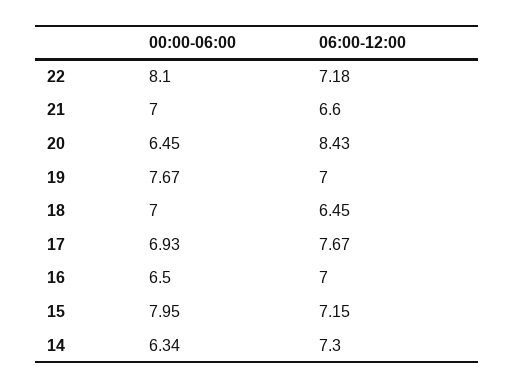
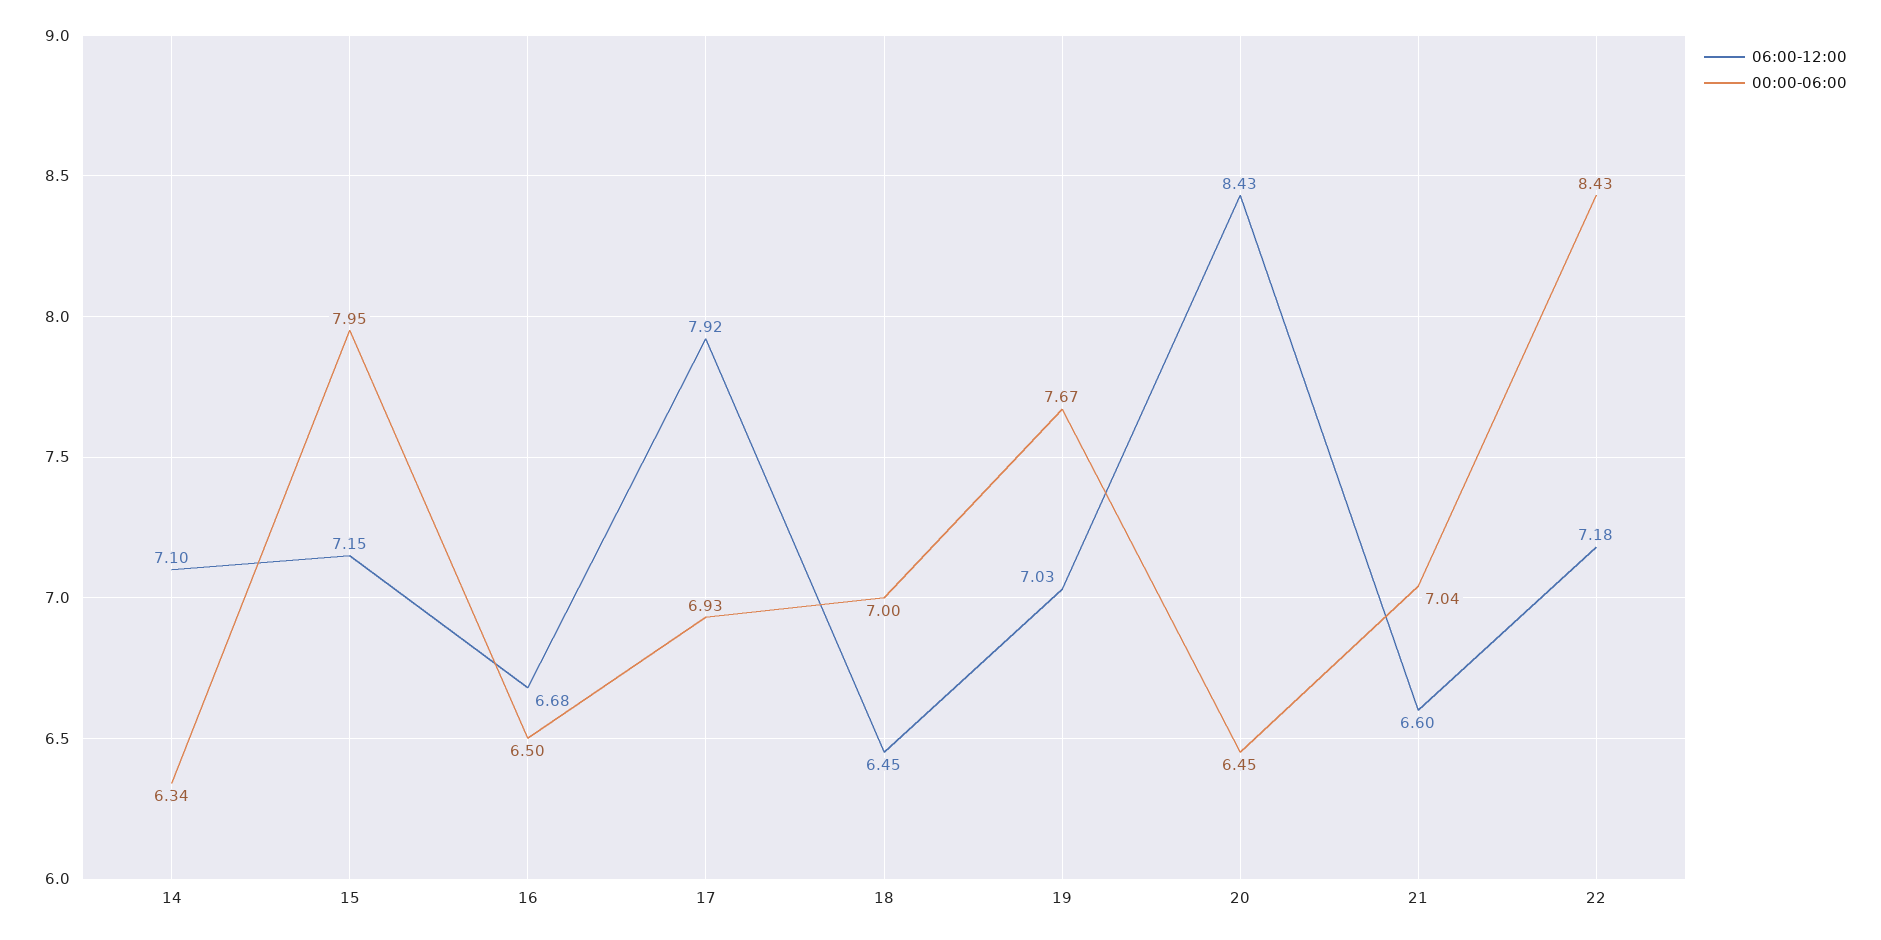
  {
    "00:00-06:00": {
-     "22": 8.1,
+     "22": 8.43,
-     "21": 7,
+     "21": 7.04,
      "20": 6.45,
      "19": 7.67,
      "18": 7,
      "17": 6.93,
      "16": 6.5,
      "15": 7.95,
      "14": 6.34
    },
    "06:00-12:00": {
      "22": 7.18,
      "21": 6.6,
      "20": 8.43,
-     "19": 7,
+     "19": 7.03,
      "18": 6.45,
-     "17": 7.67,
+     "17": 7.92,
-     "16": 7,
+     "16": 6.68,
      "15": 7.15,
-     "14": 7.3
+     "14": 7.1
    }
  }

